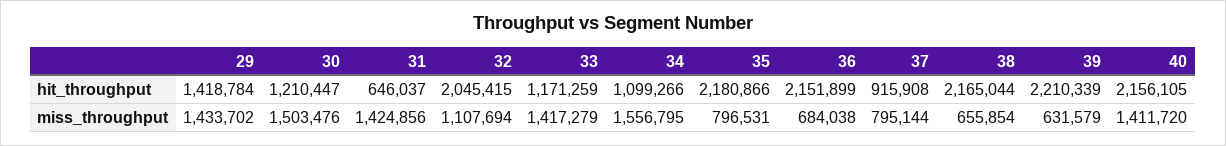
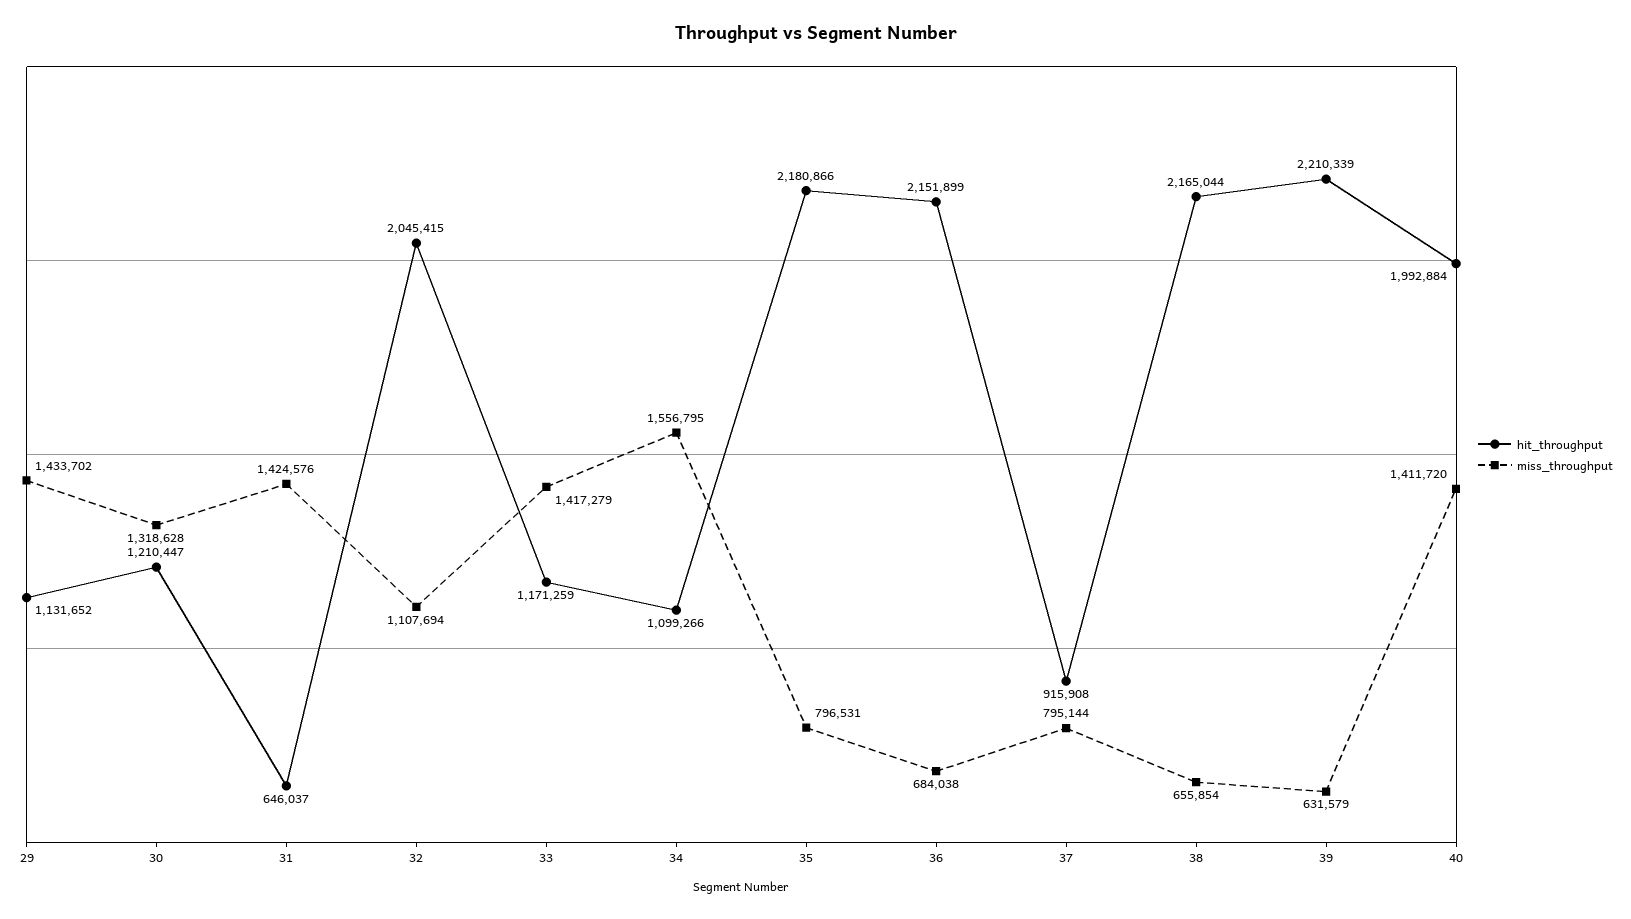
  {
    "hit_throughput": {
-     "29": 1418784,
+     "29": 1131652,
      "30": 1210447,
      "31": 646037,
      "32": 2045415,
      "33": 1171259,
      "34": 1099266,
      "35": 2180866,
      "36": 2151899,
      "37": 915908,
      "38": 2165044,
      "39": 2210339,
-     "40": 2156105
+     "40": 1992884
    },
    "miss_throughput": {
      "29": 1433702,
-     "30": 1503476,
+     "30": 1318628,
-     "31": 1424856,
+     "31": 1424576,
      "32": 1107694,
      "33": 1417279,
      "34": 1556795,
      "35": 796531,
      "36": 684038,
      "37": 795144,
      "38": 655854,
      "39": 631579,
      "40": 1411720
    }
  }

